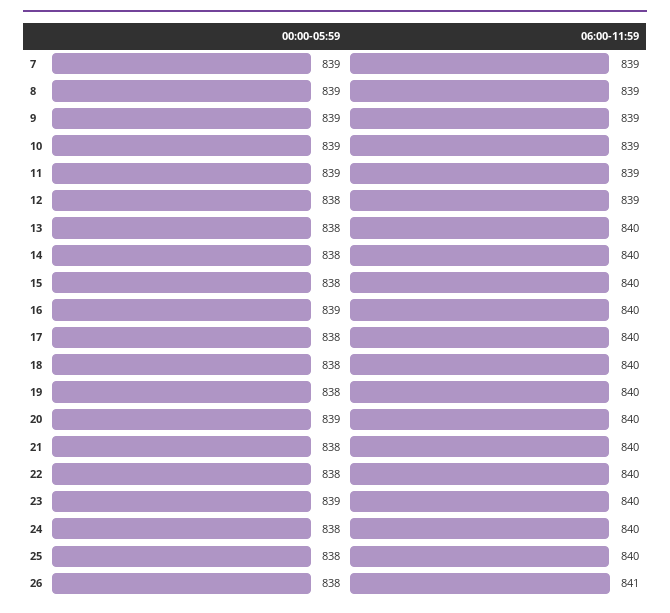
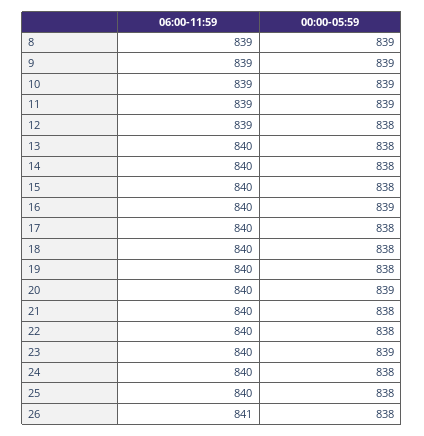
  {
    "00:00-05:59": {
-     "7": 839,
      "8": 839,
      "9": 839,
      "10": 839,
      "11": 839,
      "12": 838,
      "13": 838,
      "14": 838,
      "15": 838,
      "16": 839,
      "17": 838,
      "18": 838,
      "19": 838,
      "20": 839,
      "21": 838,
      "22": 838,
      "23": 839,
      "24": 838,
      "25": 838,
      "26": 838
    },
    "06:00-11:59": {
-     "7": 839,
      "8": 839,
      "9": 839,
      "10": 839,
      "11": 839,
      "12": 839,
      "13": 840,
      "14": 840,
      "15": 840,
      "16": 840,
      "17": 840,
      "18": 840,
      "19": 840,
      "20": 840,
      "21": 840,
      "22": 840,
      "23": 840,
      "24": 840,
      "25": 840,
      "26": 841
    }
  }

